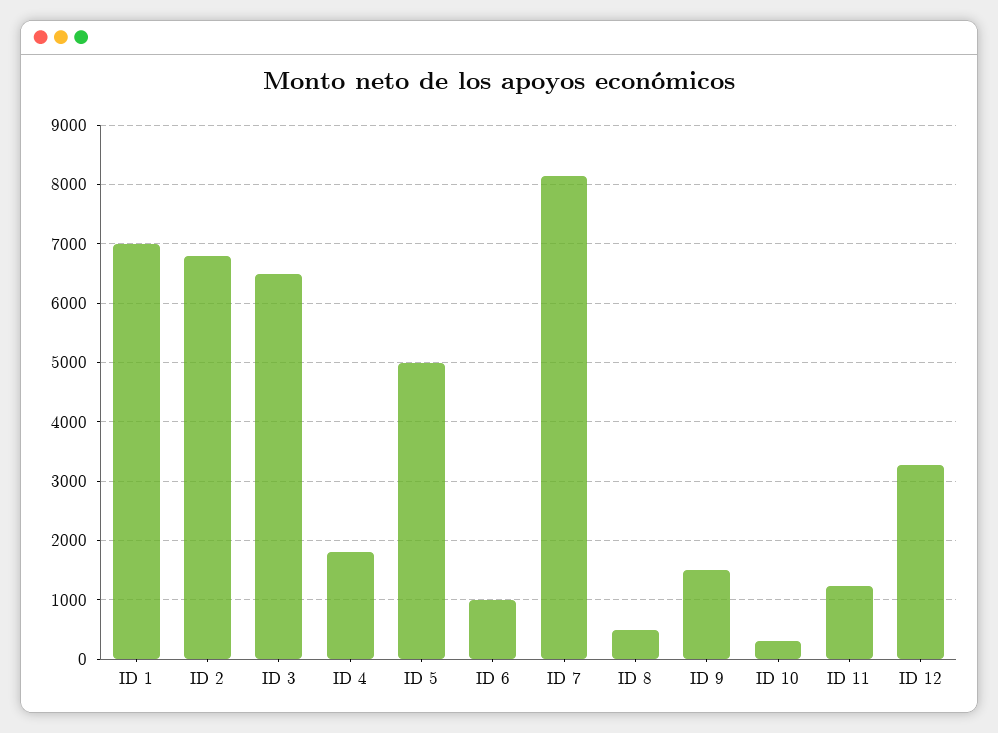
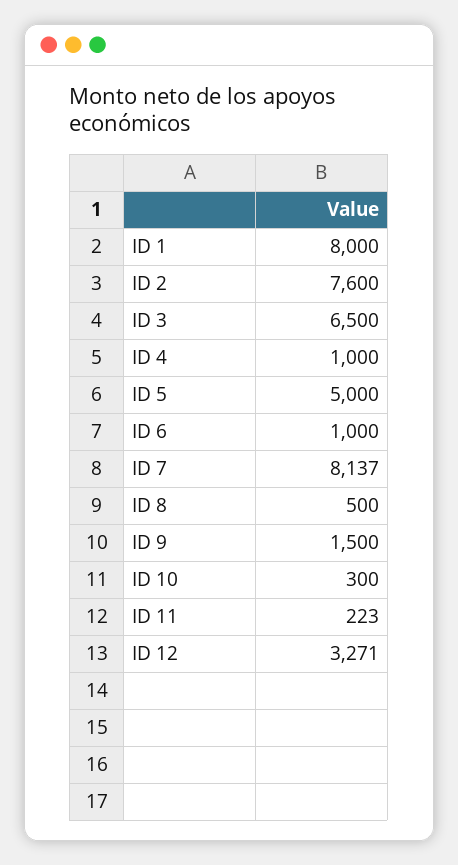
  {
-   "ID 1": 7000,
+   "ID 1": 8000,
-   "ID 2": 6800,
+   "ID 2": 7600,
    "ID 3": 6500,
-   "ID 4": 1800,
+   "ID 4": 1000,
    "ID 5": 5000,
    "ID 6": 1000,
    "ID 7": 8137,
    "ID 8": 500,
    "ID 9": 1500,
    "ID 10": 300,
-   "ID 11": 1200,
+   "ID 11": 223,
    "ID 12": 3271
  }

